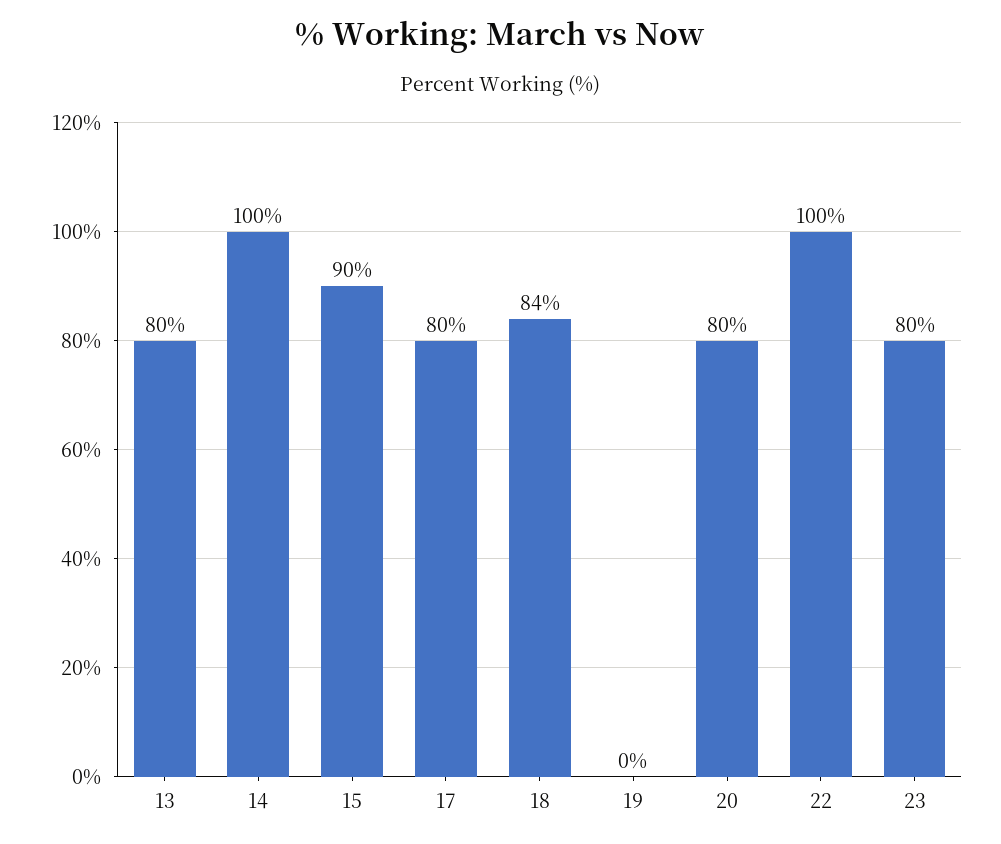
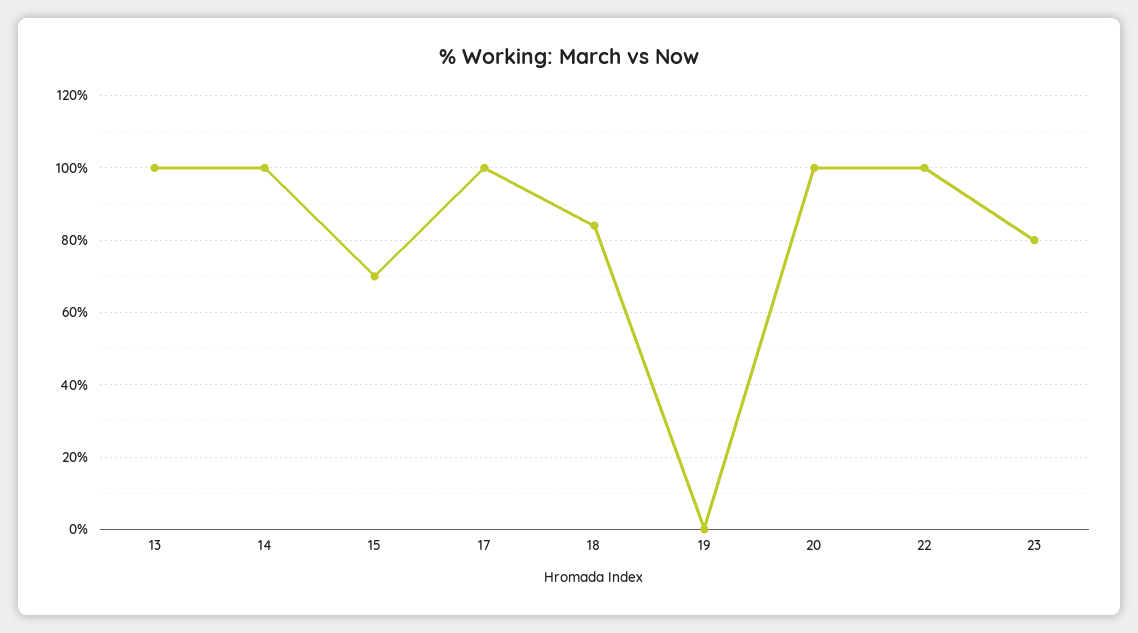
  {
-   "13": 80,
+   "13": 100,
    "14": 100,
-   "15": 90,
+   "15": 70,
-   "17": 80,
+   "17": 100,
    "18": 84,
    "19": 0,
-   "20": 80,
+   "20": 100,
    "22": 100,
    "23": 80
  }

